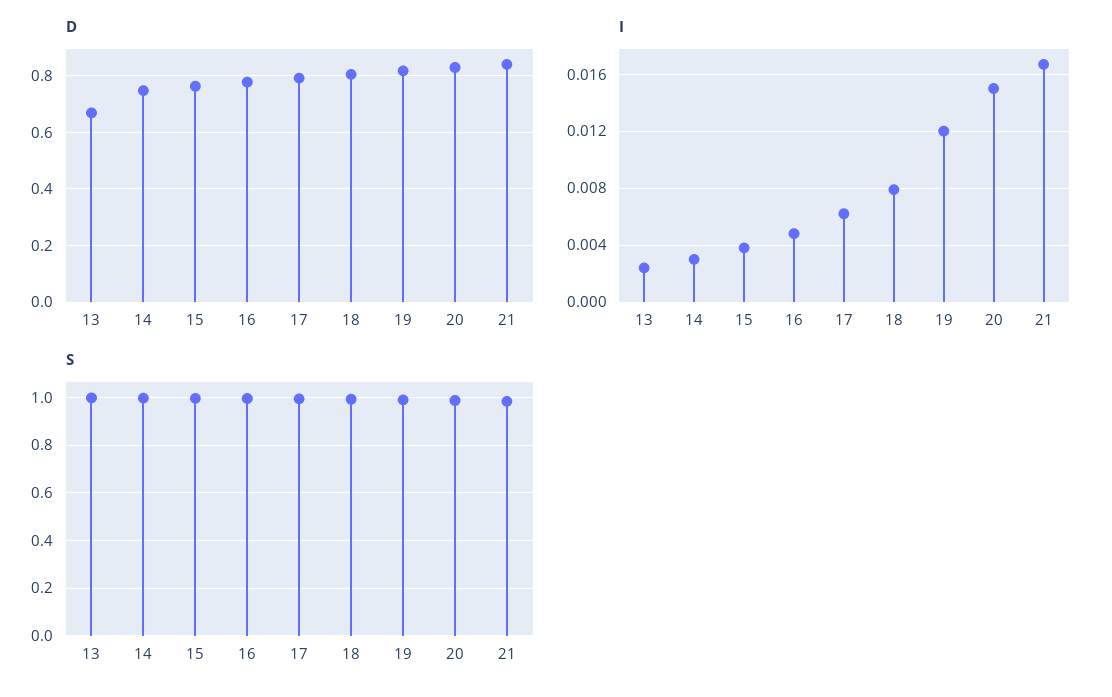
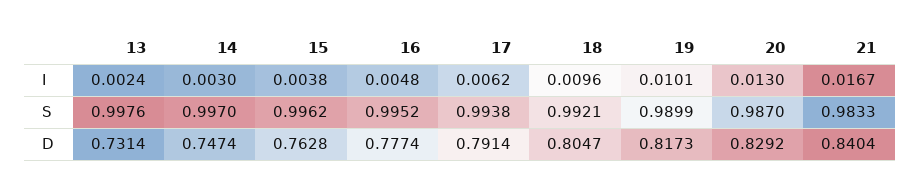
  {
    "D": {
-     "13": 0.675,
+     "13": 0.7314,
      "14": 0.7474,
      "15": 0.7628,
      "16": 0.7774,
      "17": 0.7914,
      "18": 0.8047,
      "19": 0.8173,
      "20": 0.8292,
      "21": 0.8404
    },
    "I": {
      "13": 0.0024,
      "14": 0.003,
      "15": 0.0038,
      "16": 0.0048,
      "17": 0.0062,
-     "18": 0.008,
+     "18": 0.0096,
-     "19": 0.012,
+     "19": 0.0101,
-     "20": 0.015,
+     "20": 0.013,
      "21": 0.0167
    },
    "S": {
      "13": 0.9976,
      "14": 0.997,
      "15": 0.9962,
      "16": 0.9952,
      "17": 0.9938,
      "18": 0.9921,
      "19": 0.9899,
      "20": 0.987,
      "21": 0.9833
    }
  }

